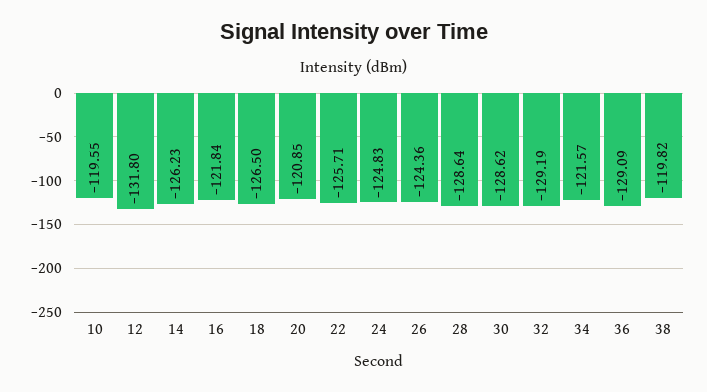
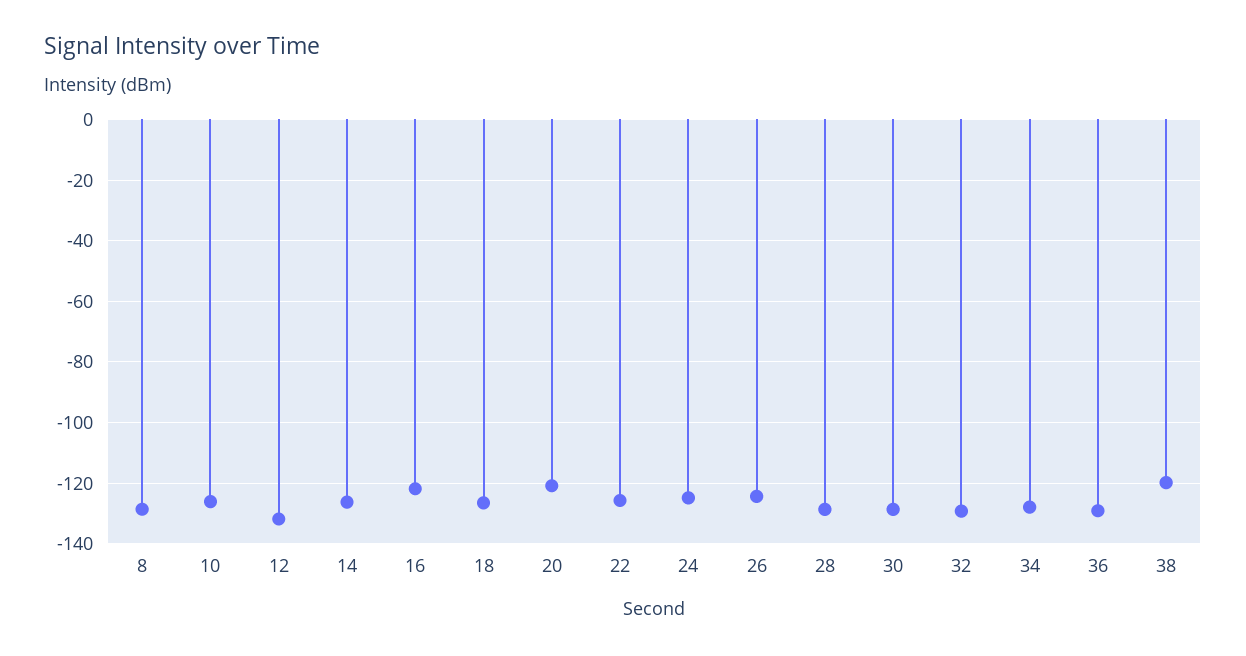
  {
-   "10": -119.55,
+   "10": -126,
    "12": -131.8,
    "14": -126.23,
    "16": -121.84,
    "18": -126.5,
    "20": -120.85,
    "22": -125.71,
    "24": -124.83,
    "26": -124.36,
    "28": -128.64,
    "30": -128.62,
    "32": -129.19,
-   "34": -121.57,
+   "34": -128,
    "36": -129.09,
-   "38": -119.82
+   "38": -119.82,
+   "8": -128
  }

